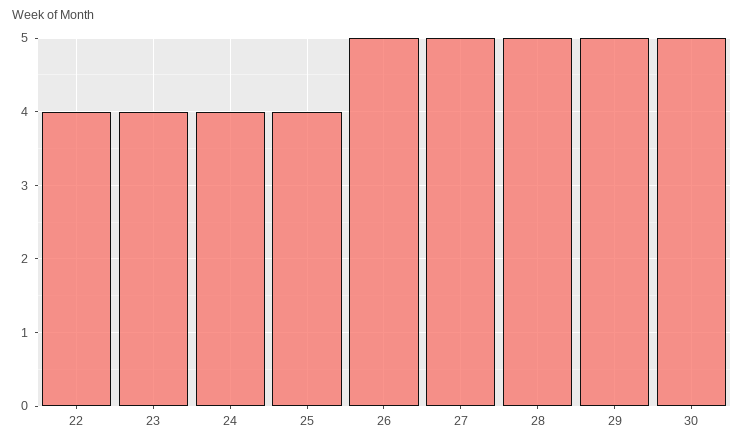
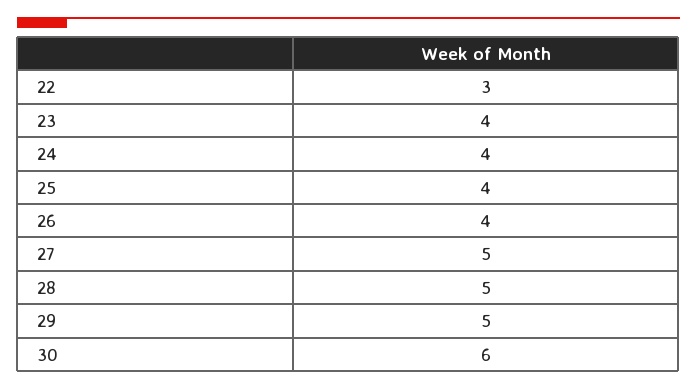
  {
-   "22": 4,
+   "22": 3,
    "23": 4,
    "24": 4,
    "25": 4,
-   "26": 5,
+   "26": 4,
    "27": 5,
    "28": 5,
    "29": 5,
-   "30": 5
+   "30": 6
  }

